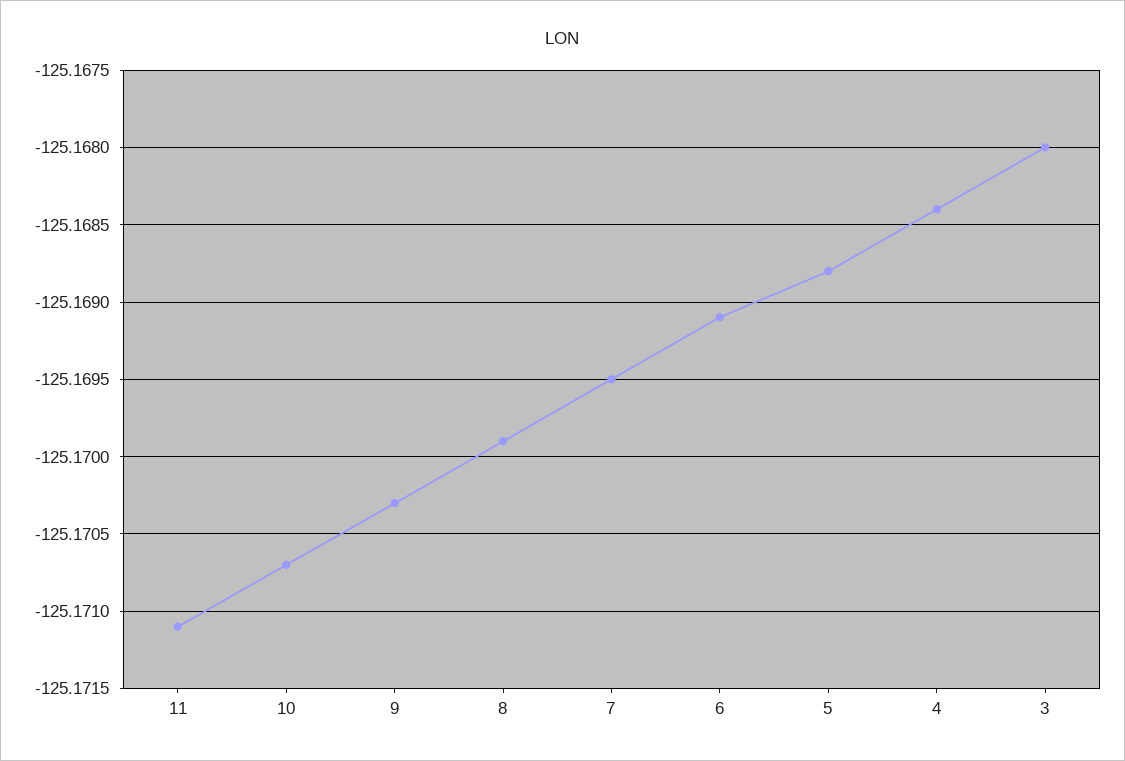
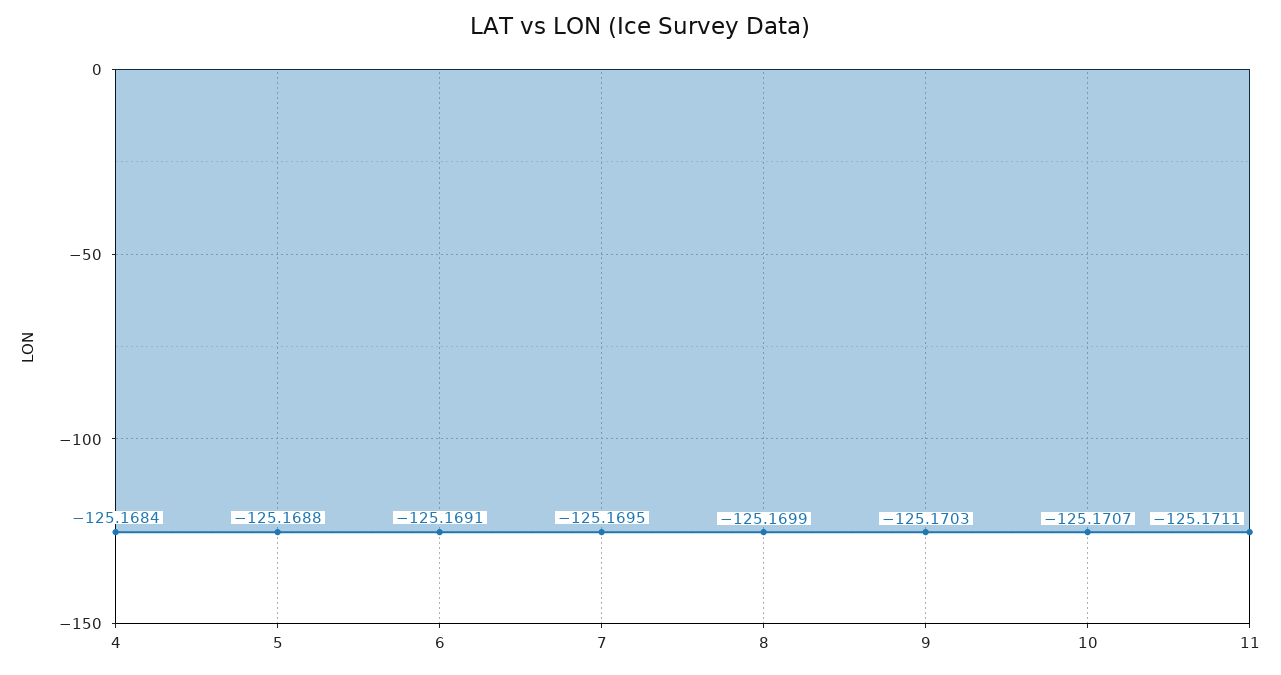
  {
    "11": -125.1711,
    "10": -125.1707,
    "9": -125.1703,
    "8": -125.1699,
    "7": -125.1695,
    "6": -125.1691,
    "5": -125.1688,
-   "4": -125.1684,
+   "4": -125.1684
-   "3": -125.168
  }

